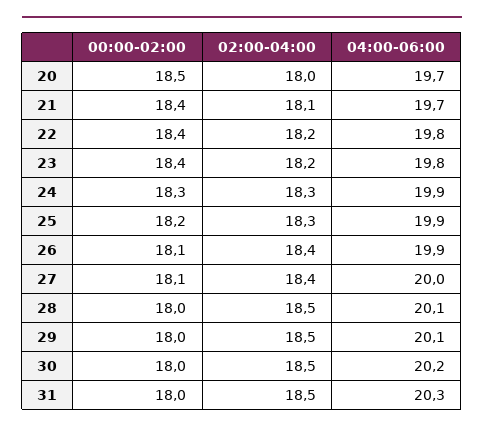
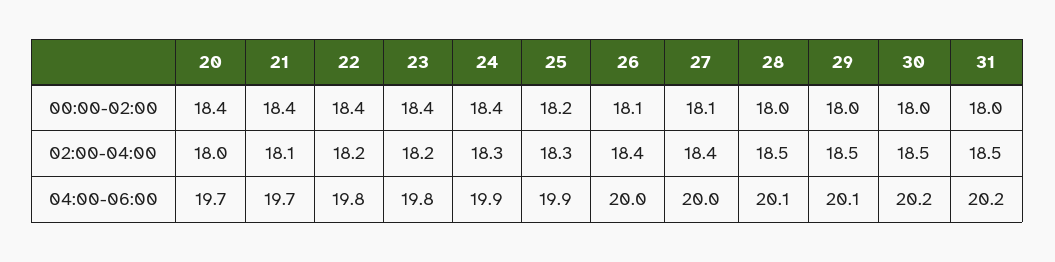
  {
    "00:00-02:00": {
-     "20": 18.5,
+     "20": 18.4,
      "21": 18.4,
      "22": 18.4,
      "23": 18.4,
-     "24": 18.3,
+     "24": 18.4,
      "25": 18.2,
      "26": 18.1,
      "27": 18.1,
      "28": 18,
      "29": 18,
      "30": 18,
      "31": 18
    },
    "02:00-04:00": {
      "20": 18,
      "21": 18.1,
      "22": 18.2,
      "23": 18.2,
      "24": 18.3,
      "25": 18.3,
      "26": 18.4,
      "27": 18.4,
      "28": 18.5,
      "29": 18.5,
      "30": 18.5,
      "31": 18.5
    },
    "04:00-06:00": {
      "20": 19.7,
      "21": 19.7,
      "22": 19.8,
      "23": 19.8,
      "24": 19.9,
      "25": 19.9,
-     "26": 19.9,
+     "26": 20,
      "27": 20,
      "28": 20.1,
      "29": 20.1,
      "30": 20.2,
-     "31": 20.3
+     "31": 20.2
    }
  }

